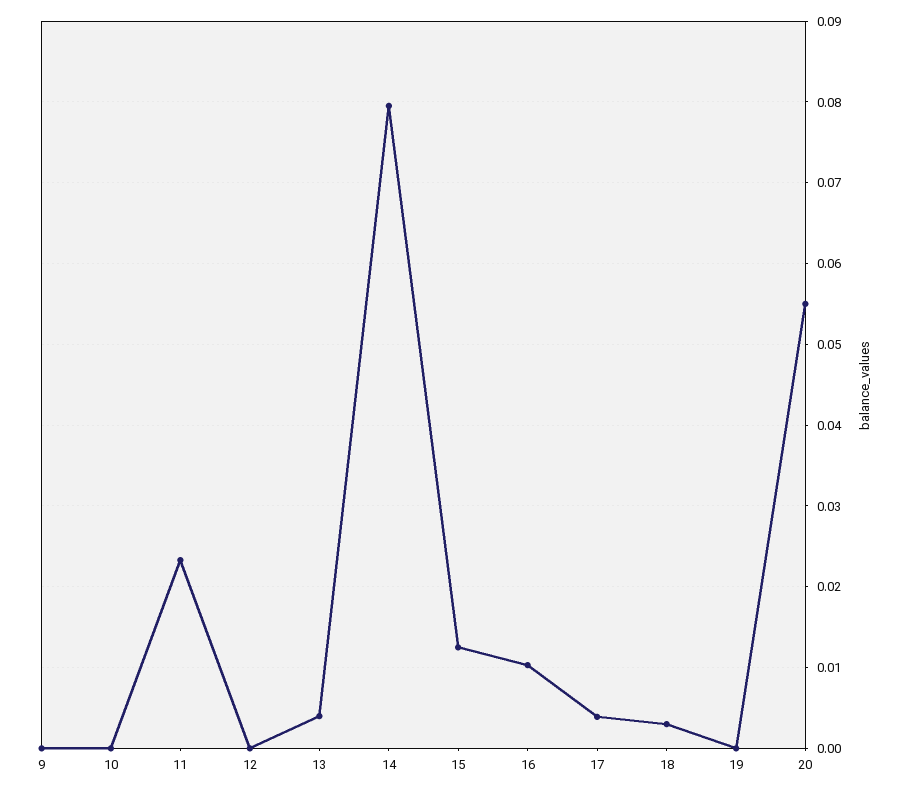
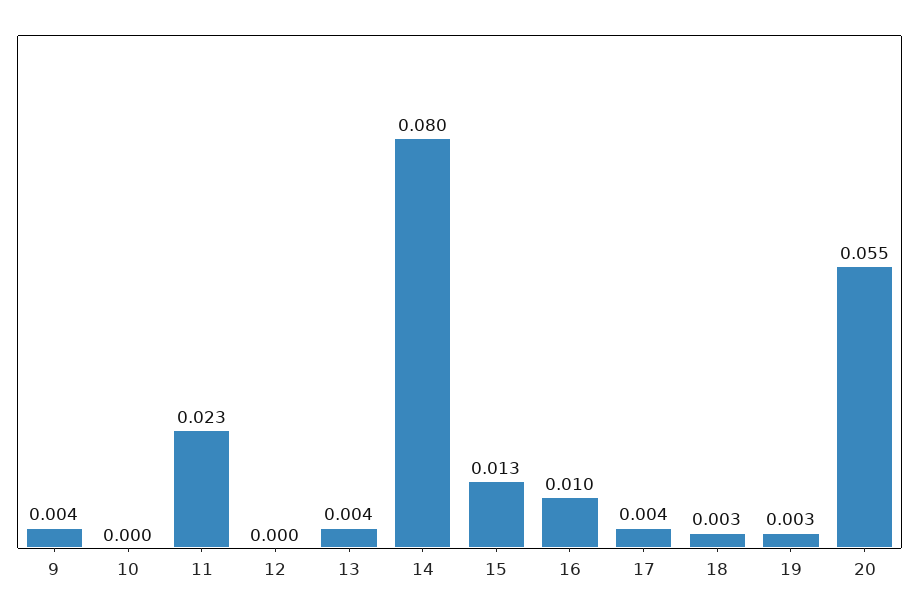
  {
-   "9": 0,
+   "9": 0.004,
    "10": 0,
    "11": 0.023,
    "12": 0,
    "13": 0.004,
    "14": 0.08,
    "15": 0.013,
    "16": 0.01,
    "17": 0.004,
    "18": 0.003,
-   "19": 0,
+   "19": 0.003,
    "20": 0.055
  }

